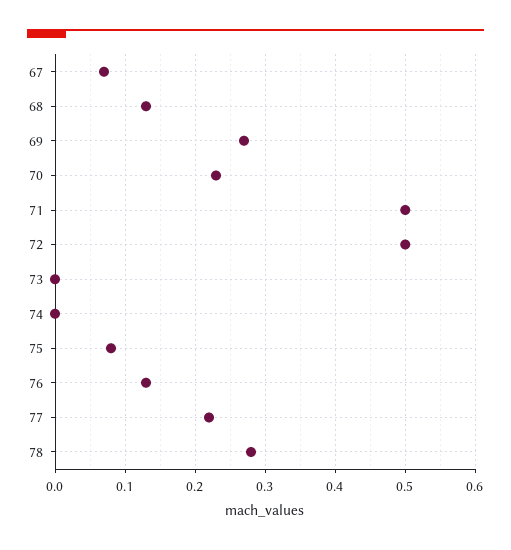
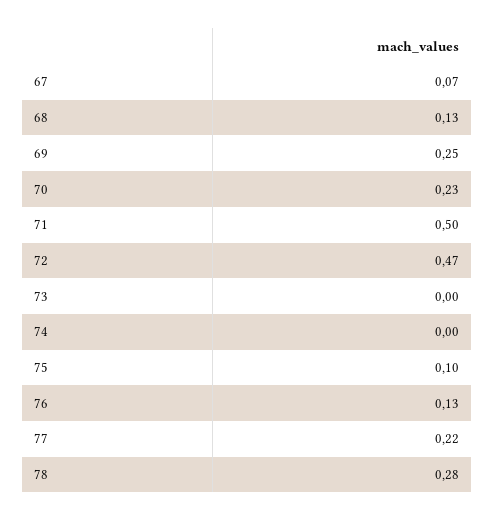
  {
    "67": 0.07,
    "68": 0.13,
-   "69": 0.27,
+   "69": 0.25,
    "70": 0.23,
    "71": 0.5,
-   "72": 0.5,
+   "72": 0.47,
    "73": 0,
    "74": 0,
-   "75": 0.08,
+   "75": 0.1,
    "76": 0.13,
    "77": 0.22,
    "78": 0.28
  }

